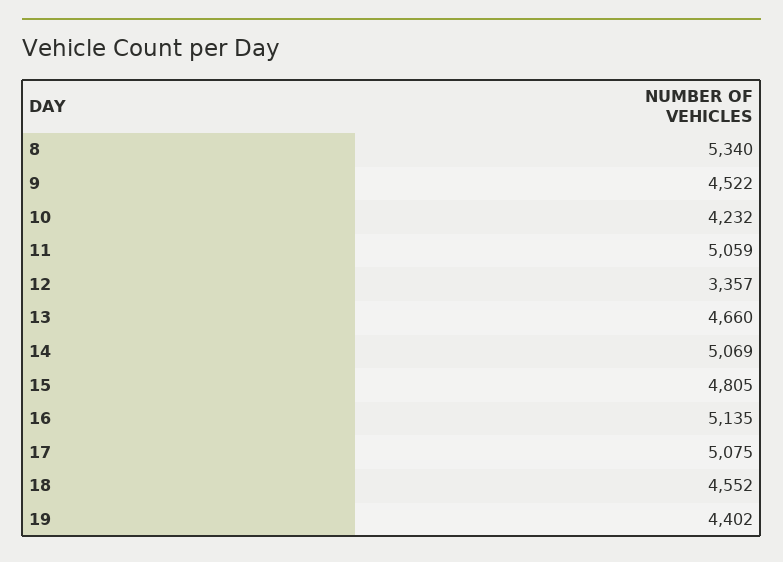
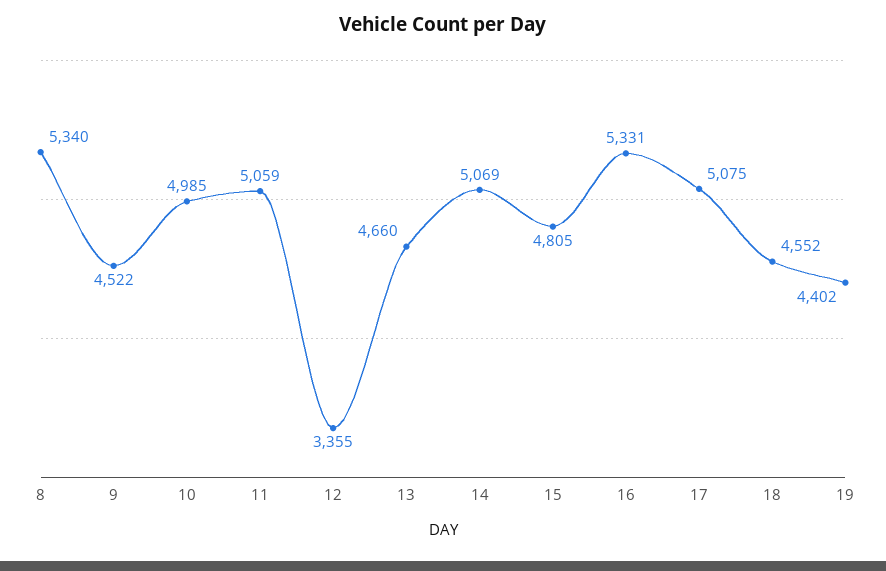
  {
    "8": 5340,
    "9": 4522,
-   "10": 4232,
+   "10": 4985,
    "11": 5059,
-   "12": 3357,
+   "12": 3355,
    "13": 4660,
    "14": 5069,
    "15": 4805,
-   "16": 5135,
+   "16": 5331,
    "17": 5075,
    "18": 4552,
    "19": 4402
  }

